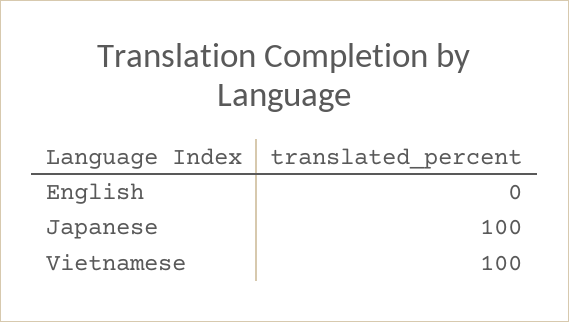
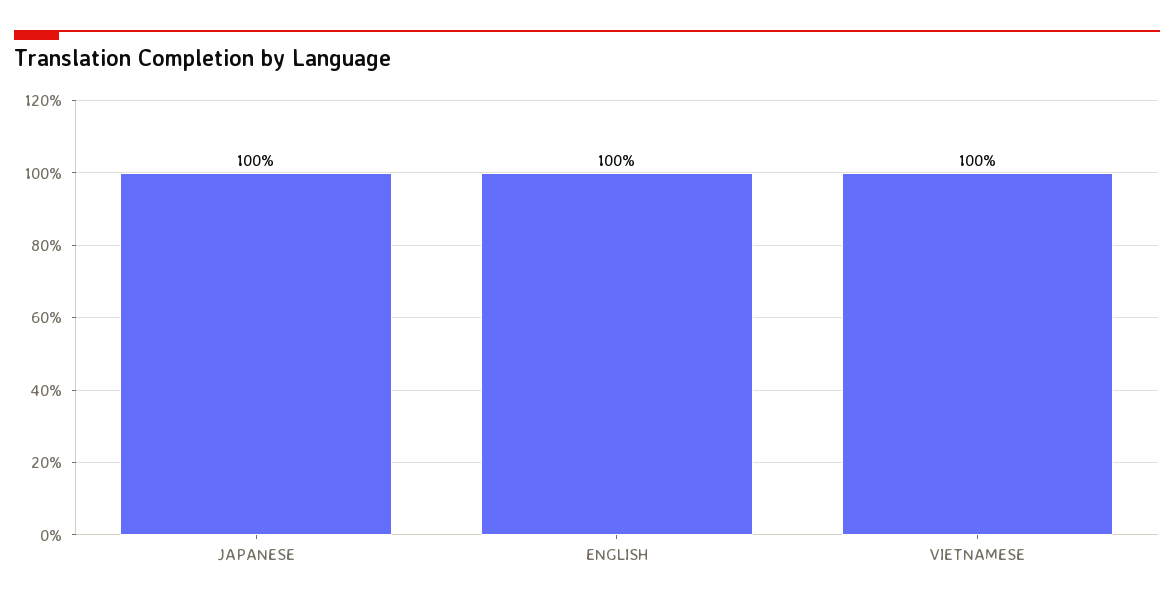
  {
-   "English": 0,
+   "English": 100,
    "Japanese": 100,
    "Vietnamese": 100
  }

